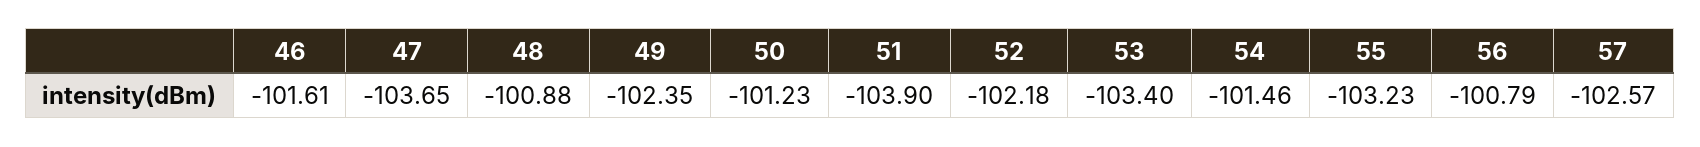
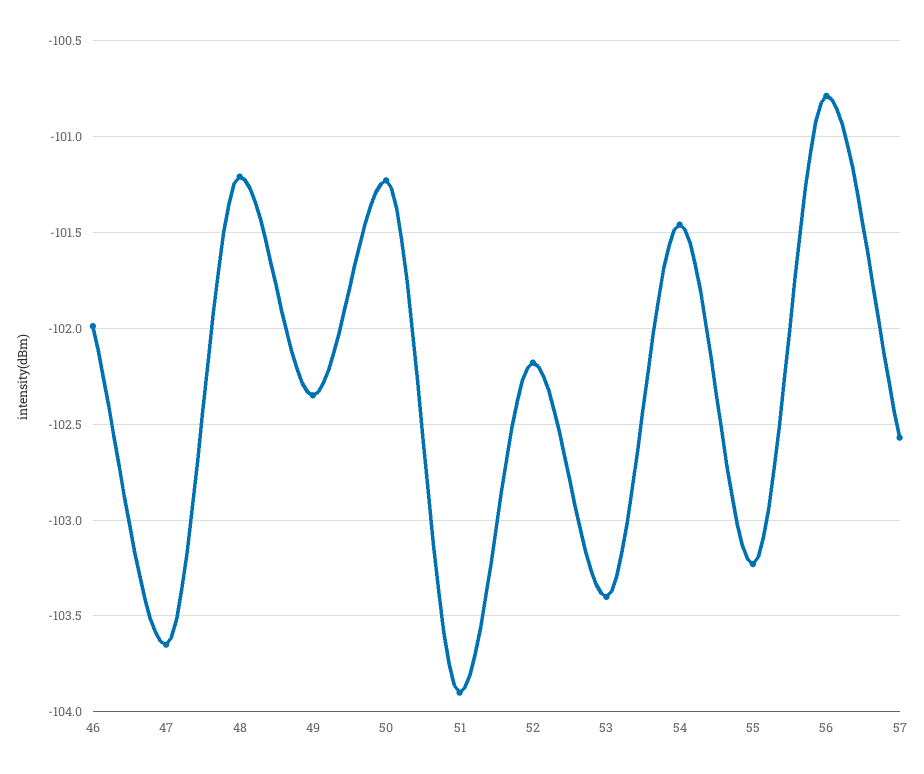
  {
-   "46": -101.61,
+   "46": -102,
    "47": -103.65,
-   "48": -100.88,
+   "48": -101.2,
    "49": -102.35,
    "50": -101.23,
    "51": -103.9,
    "52": -102.18,
    "53": -103.4,
    "54": -101.46,
    "55": -103.23,
    "56": -100.79,
    "57": -102.57
  }

